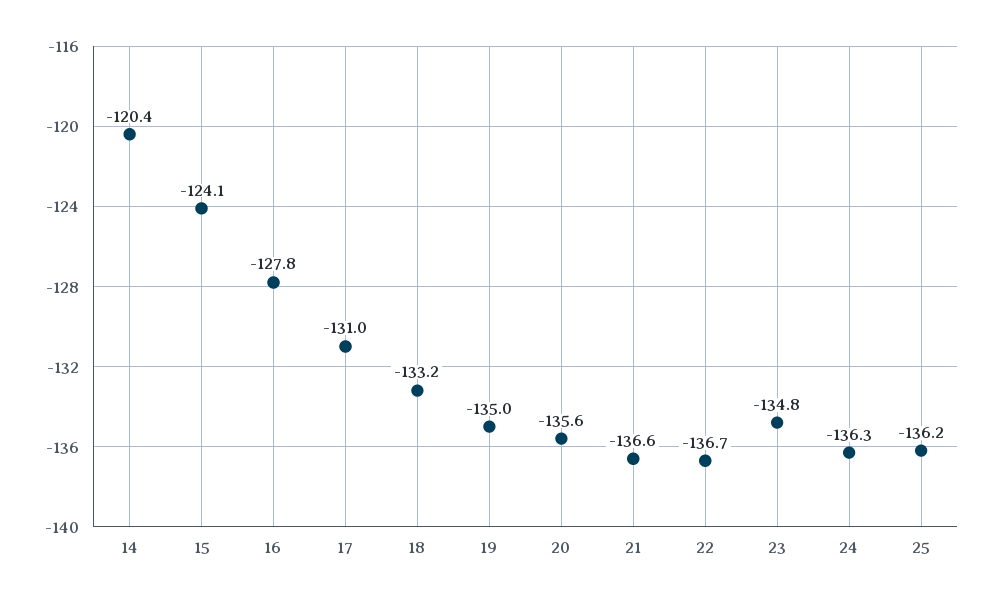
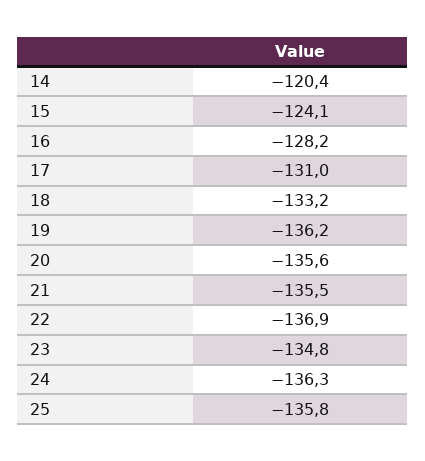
  {
    "14": -120.4,
    "15": -124.1,
-   "16": -127.8,
+   "16": -128.2,
    "17": -131,
    "18": -133.2,
-   "19": -135,
+   "19": -136.2,
    "20": -135.6,
-   "21": -136.6,
+   "21": -135.5,
-   "22": -136.7,
+   "22": -136.9,
    "23": -134.8,
    "24": -136.3,
-   "25": -136.2
+   "25": -135.8
  }

